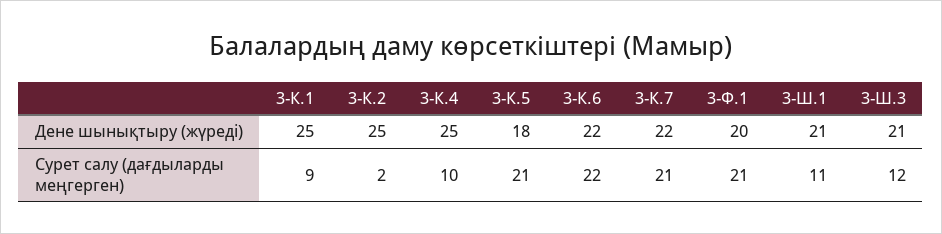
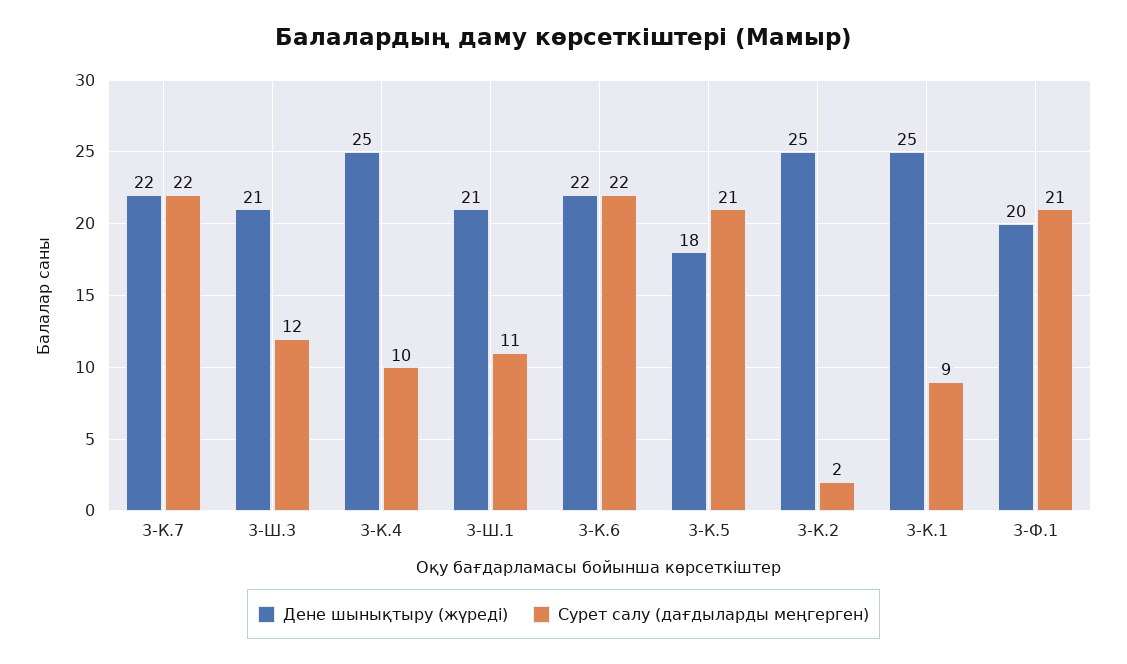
  {
    "Дене шынықтыру (жүреді)": {
      "3-К.1": 25,
      "3-К.2": 25,
      "3-К.4": 25,
      "3-К.5": 18,
      "3-К.6": 22,
      "3-К.7": 22,
      "3-Ф.1": 20,
      "3-Ш.1": 21,
      "3-Ш.3": 21
    },
    "Сурет салу (дағдыларды меңгерген)": {
      "3-К.1": 9,
      "3-К.2": 2,
      "3-К.4": 10,
      "3-К.5": 21,
      "3-К.6": 22,
-     "3-К.7": 21,
+     "3-К.7": 22,
      "3-Ф.1": 21,
      "3-Ш.1": 11,
      "3-Ш.3": 12
    }
  }

